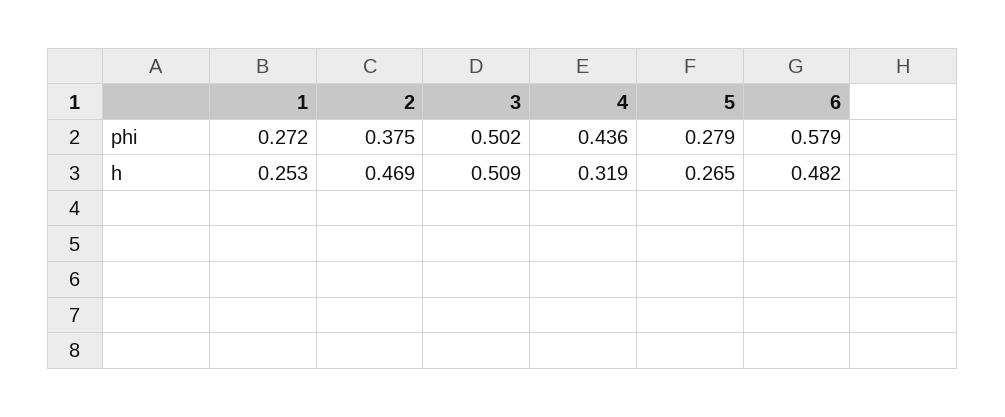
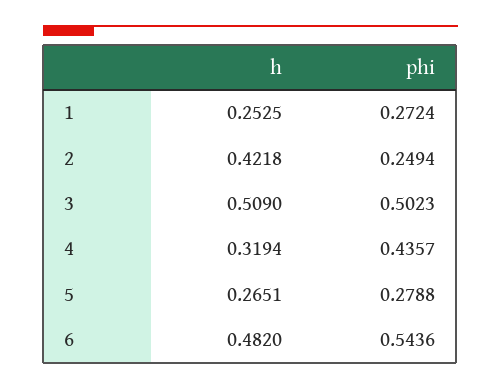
  {
    "1": {
      "phi": 0.2724,
      "h": 0.2525
    },
    "2": {
-     "phi": 0.375,
+     "phi": 0.2494,
-     "h": 0.469
+     "h": 0.4218
    },
    "3": {
      "phi": 0.5023,
      "h": 0.509
    },
    "4": {
      "phi": 0.4357,
      "h": 0.3194
    },
    "5": {
      "phi": 0.2788,
      "h": 0.2651
    },
    "6": {
-     "phi": 0.579,
+     "phi": 0.5436,
      "h": 0.482
    }
  }

